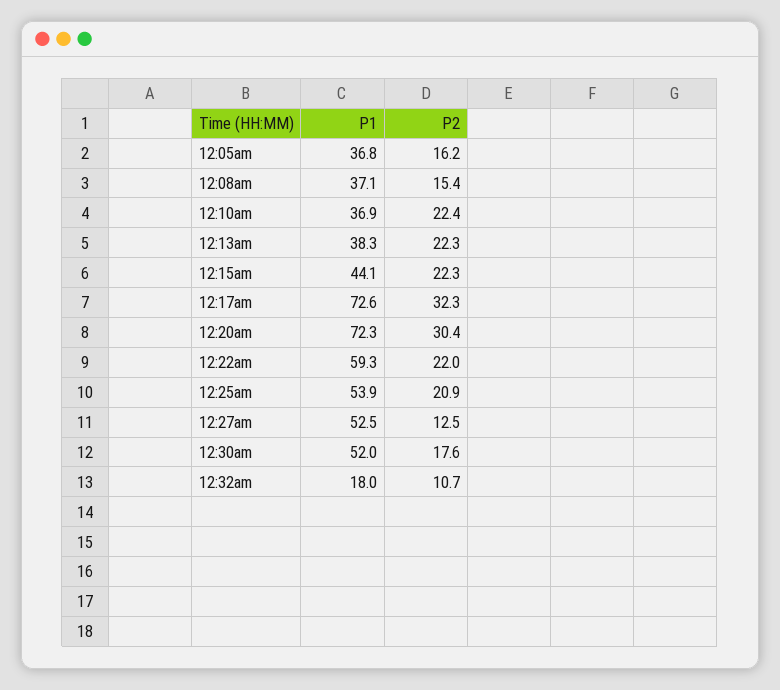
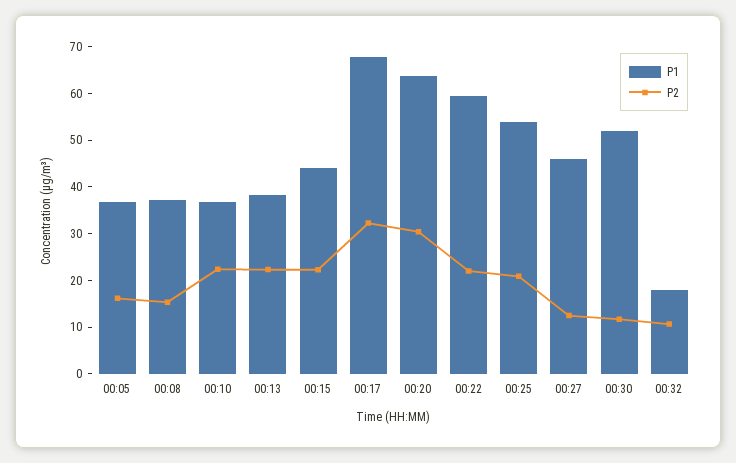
  {
    "P1": {
      "12:05am": 36.8,
      "12:08am": 37.1,
      "12:10am": 36.9,
      "12:13am": 38.3,
      "12:15am": 44.1,
-     "12:17am": 72.6,
+     "12:17am": 68,
-     "12:20am": 72.3,
+     "12:20am": 64,
      "12:22am": 59.3,
      "12:25am": 53.9,
-     "12:27am": 52.5,
+     "12:27am": 46,
      "12:30am": 52,
      "12:32am": 18
    },
    "P2": {
      "12:05am": 16.2,
      "12:08am": 15.4,
      "12:10am": 22.4,
      "12:13am": 22.3,
      "12:15am": 22.3,
      "12:17am": 32.3,
      "12:20am": 30.4,
      "12:22am": 22,
      "12:25am": 20.9,
      "12:27am": 12.5,
-     "12:30am": 17.6,
+     "12:30am": 12,
      "12:32am": 10.7
    }
  }

